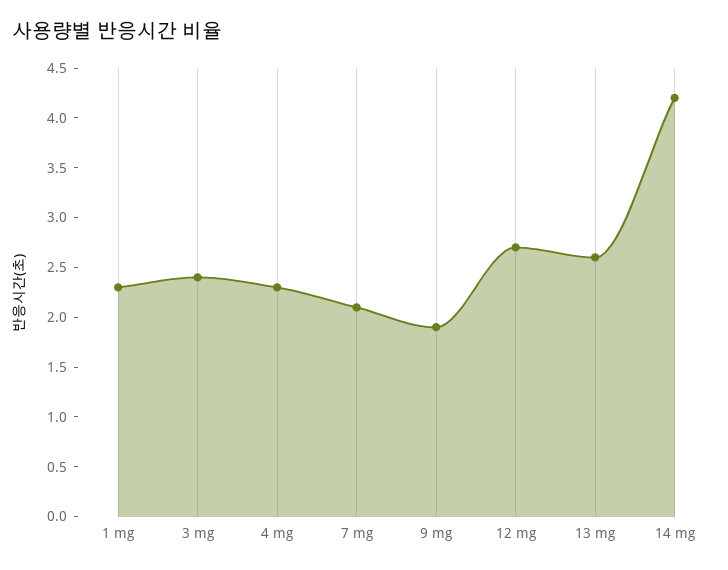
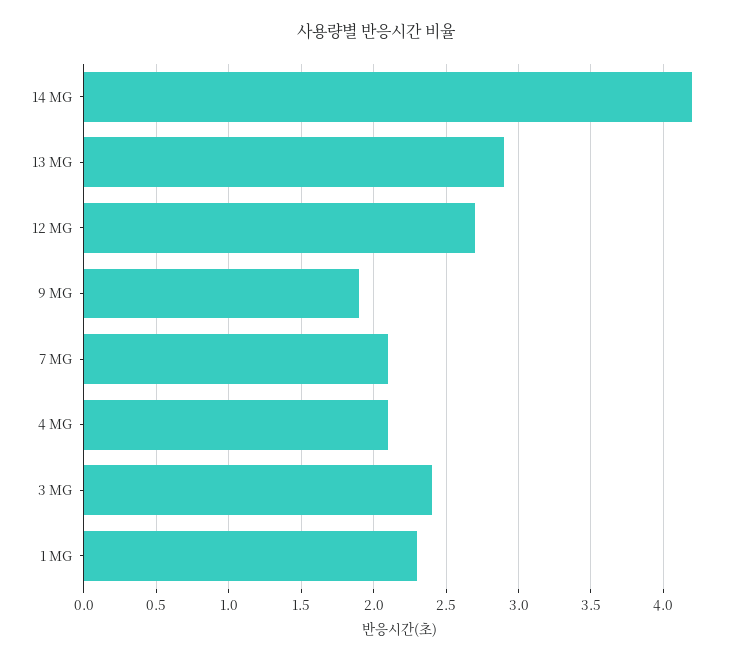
  {
    "1 mg": 2.3,
    "3 mg": 2.4,
-   "4 mg": 2.3,
+   "4 mg": 2.1,
    "7 mg": 2.1,
    "9 mg": 1.9,
    "12 mg": 2.7,
-   "13 mg": 2.6,
+   "13 mg": 2.9,
    "14 mg": 4.2
  }

